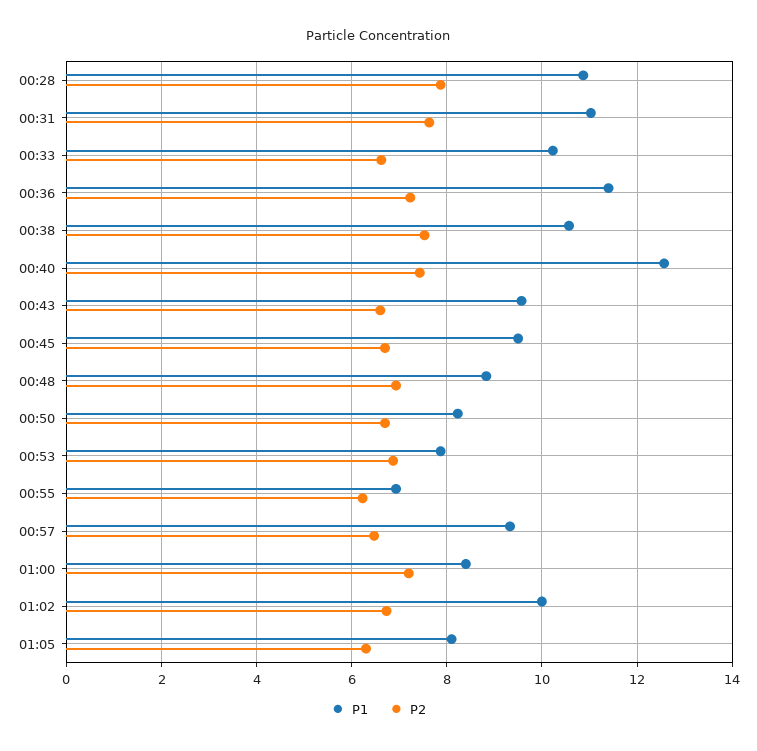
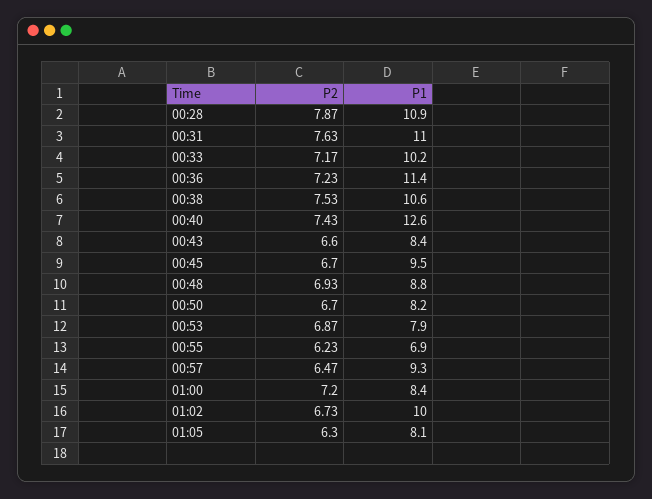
  {
    "P1": {
      "00:28": 10.9,
      "00:31": 11,
      "00:33": 10.2,
      "00:36": 11.4,
      "00:38": 10.6,
      "00:40": 12.6,
-     "00:43": 9.6,
+     "00:43": 8.4,
      "00:45": 9.5,
      "00:48": 8.8,
      "00:50": 8.2,
      "00:53": 7.9,
      "00:55": 6.9,
      "00:57": 9.3,
      "01:00": 8.4,
      "01:02": 10,
      "01:05": 8.1
    },
    "P2": {
      "00:28": 7.87,
      "00:31": 7.63,
-     "00:33": 6.6,
+     "00:33": 7.17,
      "00:36": 7.23,
      "00:38": 7.53,
      "00:40": 7.43,
      "00:43": 6.6,
      "00:45": 6.7,
      "00:48": 6.93,
      "00:50": 6.7,
      "00:53": 6.87,
      "00:55": 6.23,
      "00:57": 6.47,
      "01:00": 7.2,
      "01:02": 6.73,
      "01:05": 6.3
    }
  }

